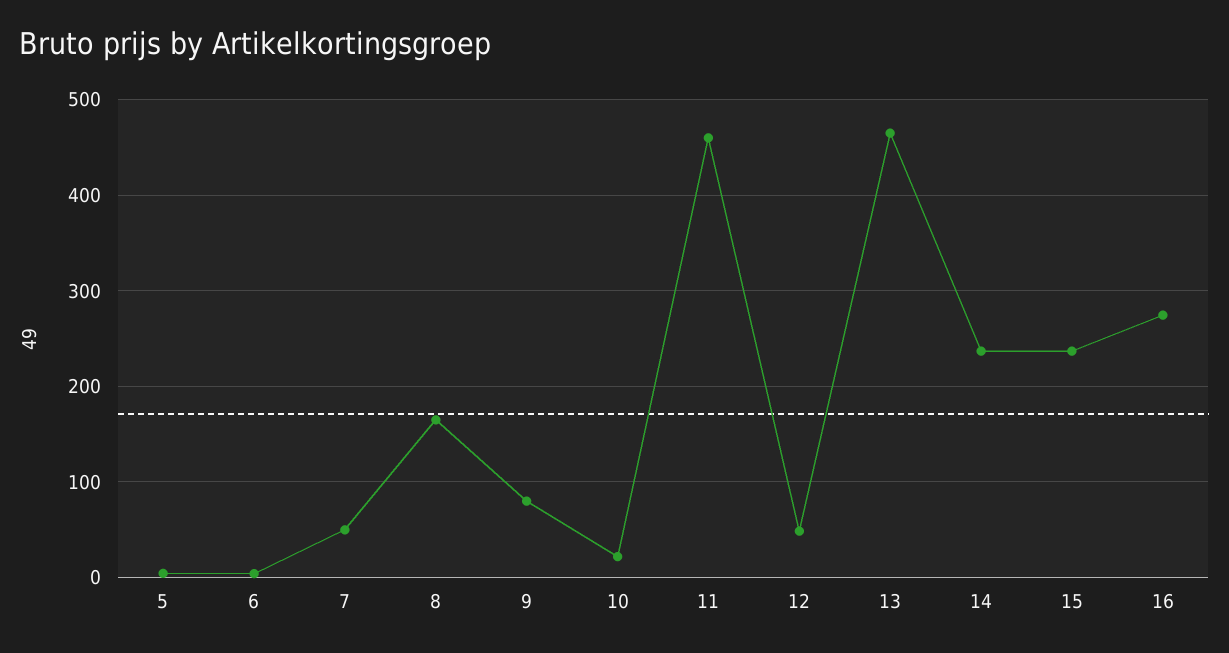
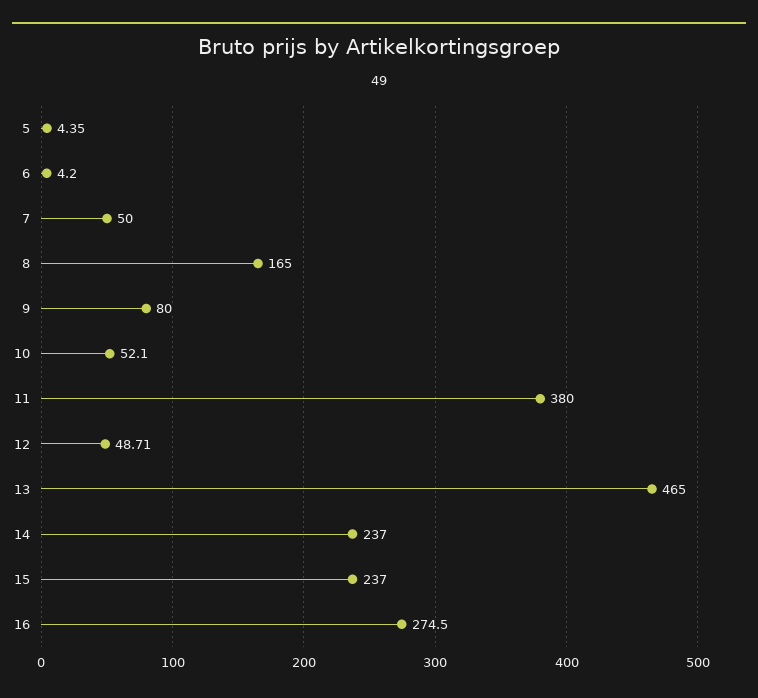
  {
    "5": 4.35,
    "6": 4.2,
    "7": 50,
    "8": 165,
    "9": 80,
-   "10": 20,
+   "10": 52.1,
-   "11": 460,
+   "11": 380,
    "12": 48.71,
    "13": 465,
    "14": 237,
    "15": 237,
    "16": 274.5
  }

